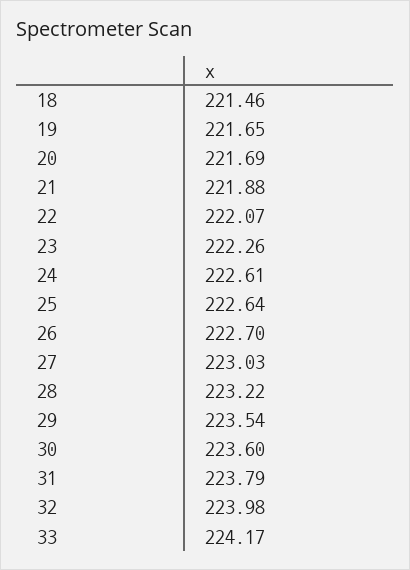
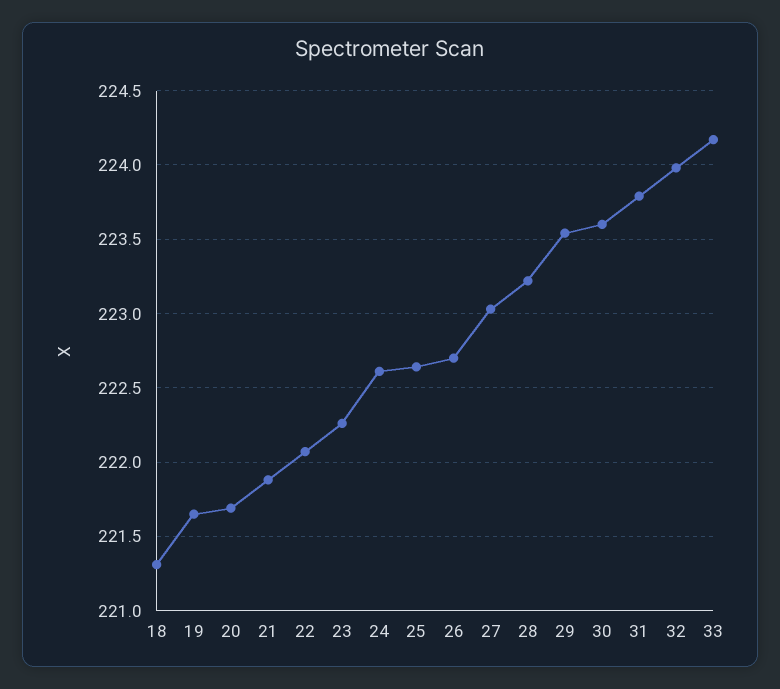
  {
-   "18": 221.46,
+   "18": 221.3,
    "19": 221.65,
    "20": 221.69,
    "21": 221.88,
    "22": 222.07,
    "23": 222.26,
    "24": 222.61,
    "25": 222.64,
    "26": 222.7,
    "27": 223.03,
    "28": 223.22,
    "29": 223.54,
    "30": 223.6,
    "31": 223.79,
    "32": 223.98,
    "33": 224.17
  }

